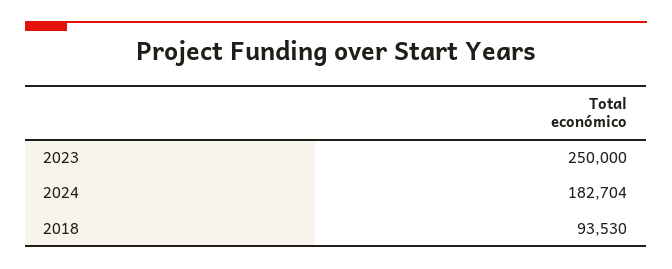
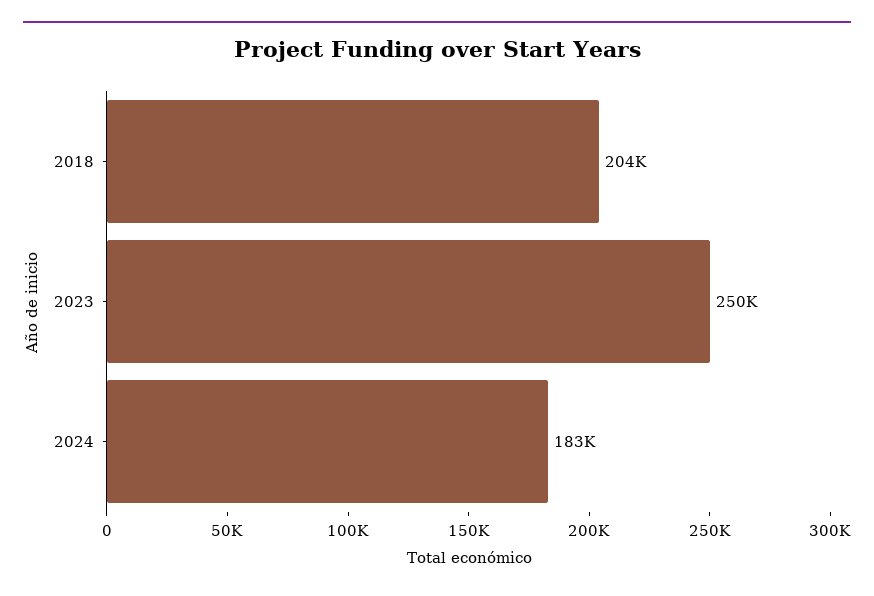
  {
    "2023": 250000,
    "2024": 182704,
-   "2018": 93530
+   "2018": 204000
  }

